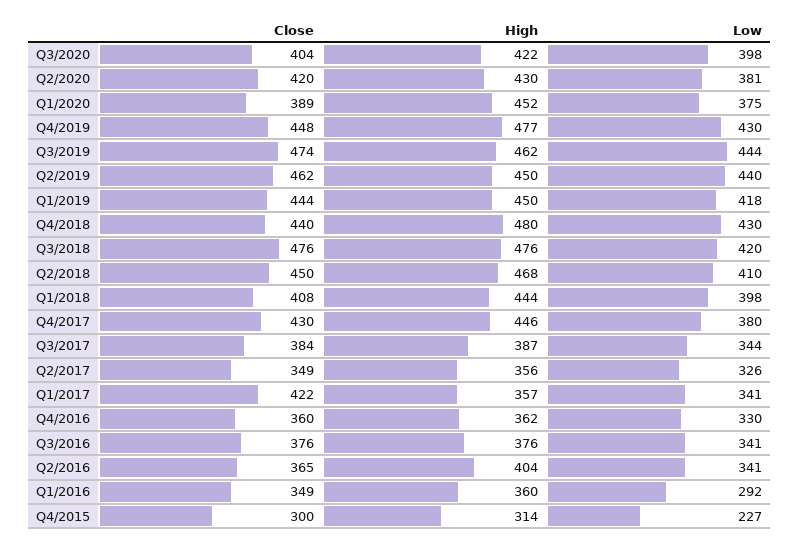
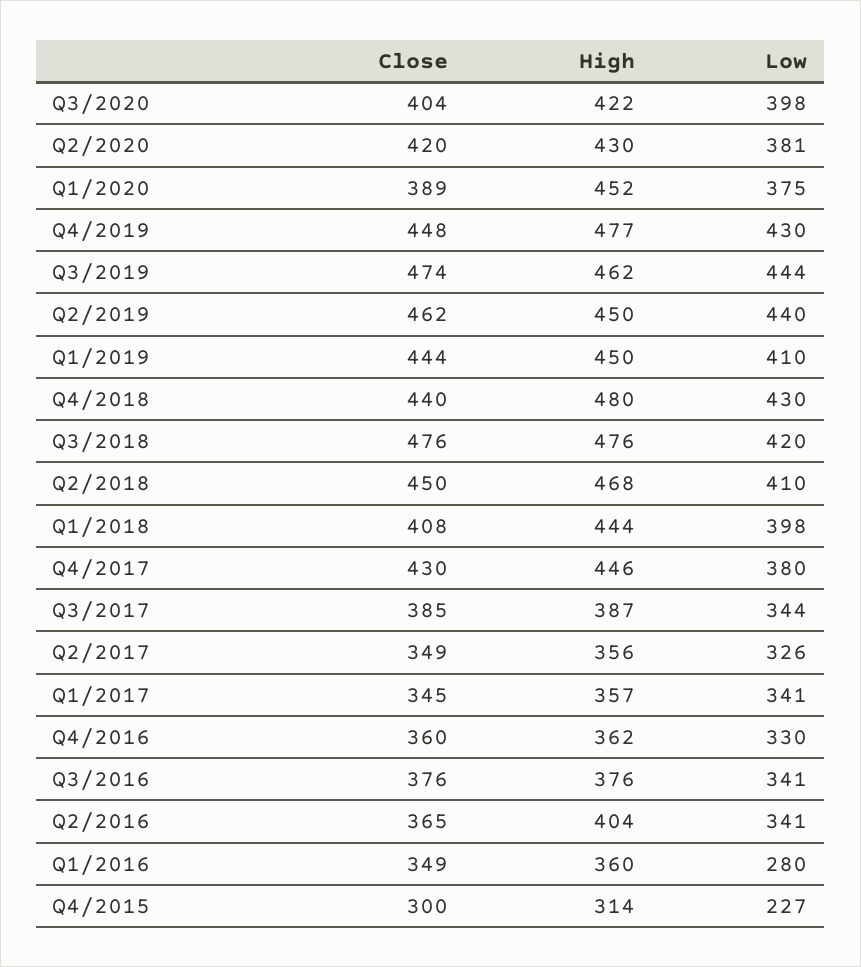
  {
    "Close": {
      "Q3/2020": 404,
      "Q2/2020": 420,
      "Q1/2020": 389,
      "Q4/2019": 448,
      "Q3/2019": 474,
      "Q2/2019": 462,
      "Q1/2019": 444,
      "Q4/2018": 440,
      "Q3/2018": 476,
      "Q2/2018": 450,
      "Q1/2018": 408,
      "Q4/2017": 430,
-     "Q3/2017": 384,
+     "Q3/2017": 385,
      "Q2/2017": 349,
-     "Q1/2017": 422,
+     "Q1/2017": 345,
      "Q4/2016": 360,
      "Q3/2016": 376,
      "Q2/2016": 365,
      "Q1/2016": 349,
      "Q4/2015": 300
    },
    "High": {
      "Q3/2020": 422,
      "Q2/2020": 430,
      "Q1/2020": 452,
      "Q4/2019": 477,
      "Q3/2019": 462,
      "Q2/2019": 450,
      "Q1/2019": 450,
      "Q4/2018": 480,
      "Q3/2018": 476,
      "Q2/2018": 468,
      "Q1/2018": 444,
      "Q4/2017": 446,
      "Q3/2017": 387,
      "Q2/2017": 356,
      "Q1/2017": 357,
      "Q4/2016": 362,
      "Q3/2016": 376,
      "Q2/2016": 404,
      "Q1/2016": 360,
      "Q4/2015": 314
    },
    "Low": {
      "Q3/2020": 398,
      "Q2/2020": 381,
      "Q1/2020": 375,
      "Q4/2019": 430,
      "Q3/2019": 444,
      "Q2/2019": 440,
-     "Q1/2019": 418,
+     "Q1/2019": 410,
      "Q4/2018": 430,
      "Q3/2018": 420,
      "Q2/2018": 410,
      "Q1/2018": 398,
      "Q4/2017": 380,
      "Q3/2017": 344,
      "Q2/2017": 326,
      "Q1/2017": 341,
      "Q4/2016": 330,
      "Q3/2016": 341,
      "Q2/2016": 341,
-     "Q1/2016": 292,
+     "Q1/2016": 280,
      "Q4/2015": 227
    }
  }

